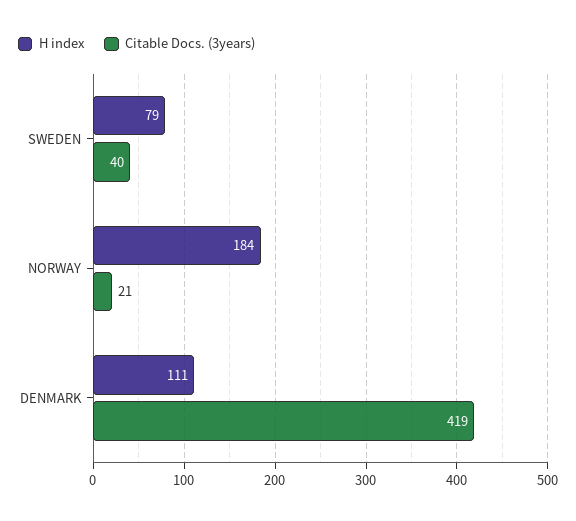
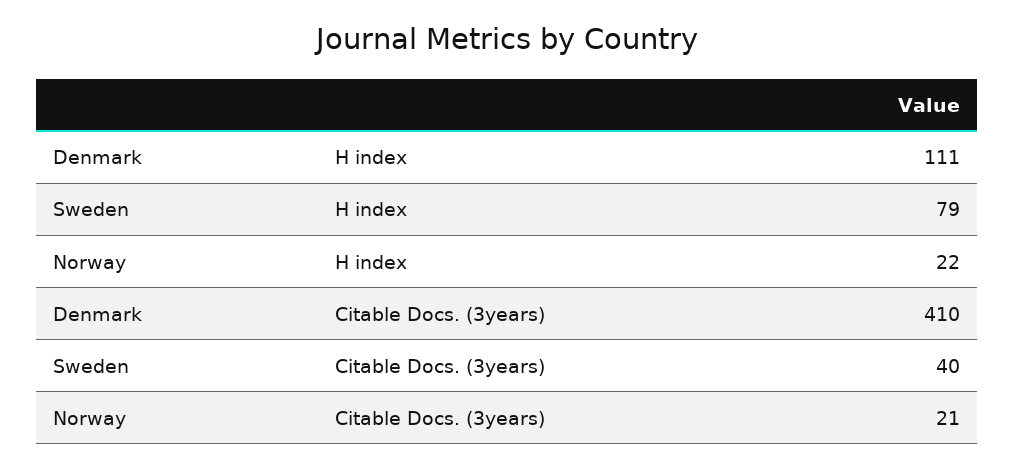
  {
    "H index": {
      "SWEDEN": 79,
-     "NORWAY": 184,
+     "NORWAY": 22,
      "DENMARK": 111
    },
    "Citable Docs. (3years)": {
      "SWEDEN": 40,
      "NORWAY": 21,
-     "DENMARK": 419
+     "DENMARK": 410
    }
  }

